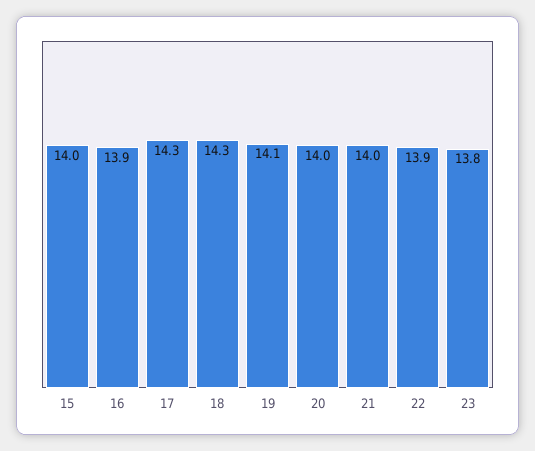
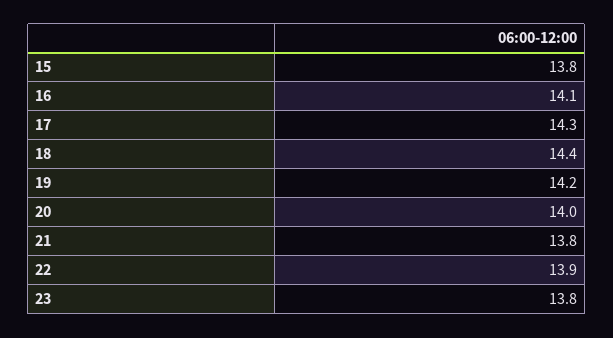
  {
-   "15": 14,
+   "15": 13.8,
-   "16": 13.9,
+   "16": 14.1,
    "17": 14.3,
-   "18": 14.3,
+   "18": 14.4,
-   "19": 14.1,
+   "19": 14.2,
    "20": 14,
-   "21": 14,
+   "21": 13.8,
    "22": 13.9,
    "23": 13.8
  }

